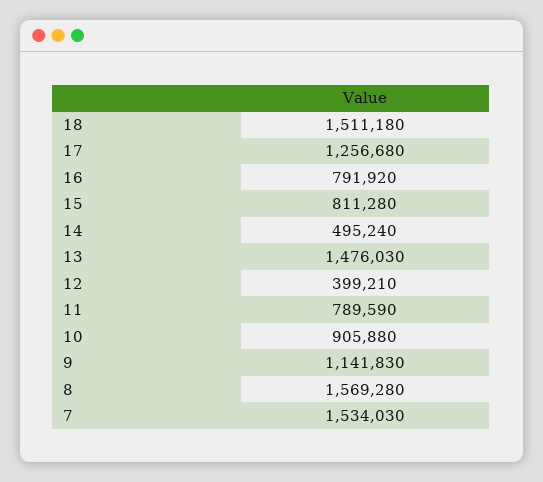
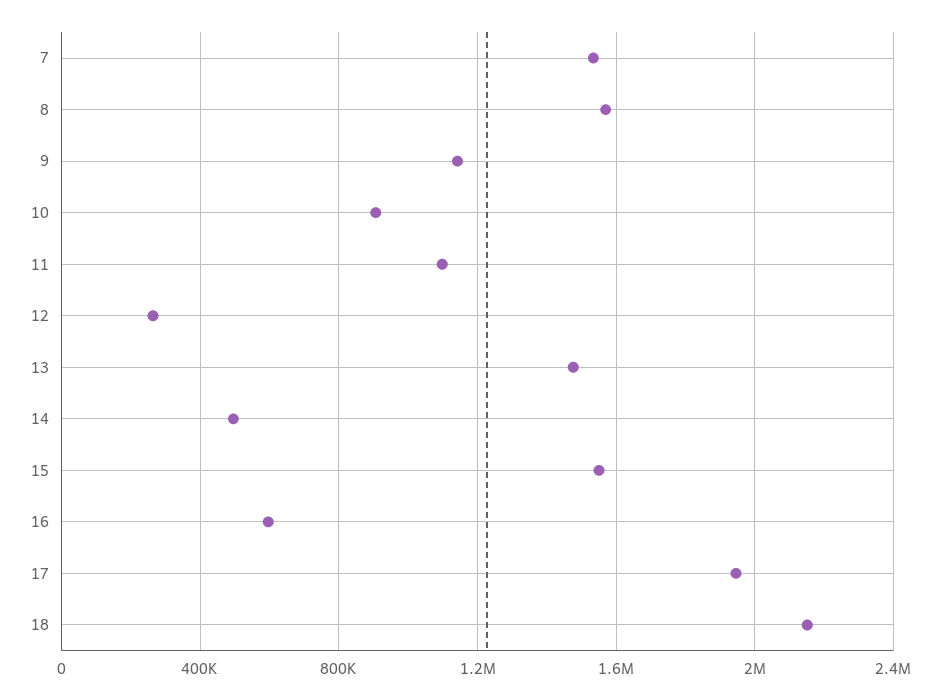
  {
-   "18": 1511180,
+   "18": 2150000,
-   "17": 1256680,
+   "17": 1950000,
-   "16": 791920,
+   "16": 600000,
-   "15": 811280,
+   "15": 1550000,
    "14": 495240,
    "13": 1476030,
-   "12": 399210,
+   "12": 250000,
-   "11": 789590,
+   "11": 1100000,
    "10": 905880,
    "9": 1141830,
    "8": 1569280,
    "7": 1534030
  }

